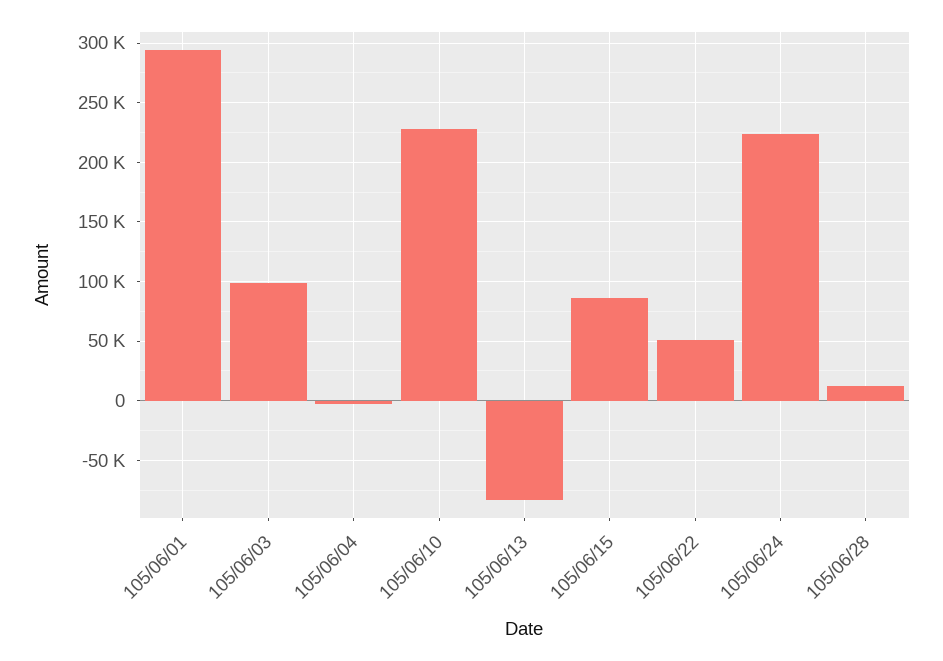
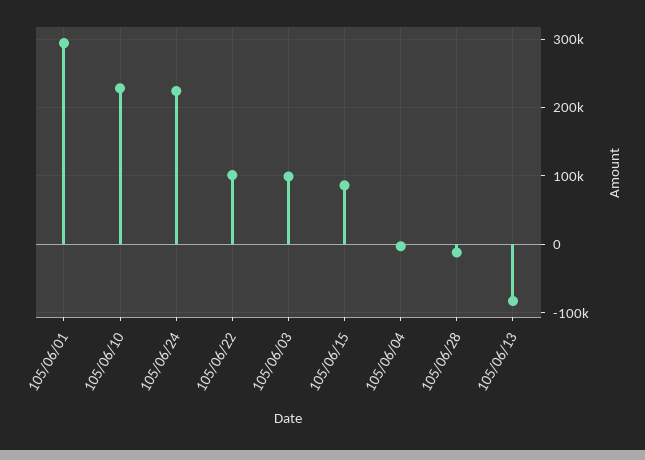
  {
    "105/06/01": 290000,
    "105/06/03": 100000,
    "105/06/04": 0,
    "105/06/10": 230000,
    "105/06/13": -80000,
    "105/06/15": 90000,
-   "105/06/22": 50000,
+   "105/06/22": 100000,
    "105/06/24": 220000,
-   "105/06/28": 10000
+   "105/06/28": -10000
  }

